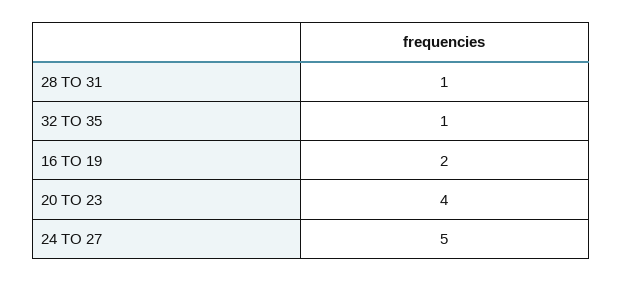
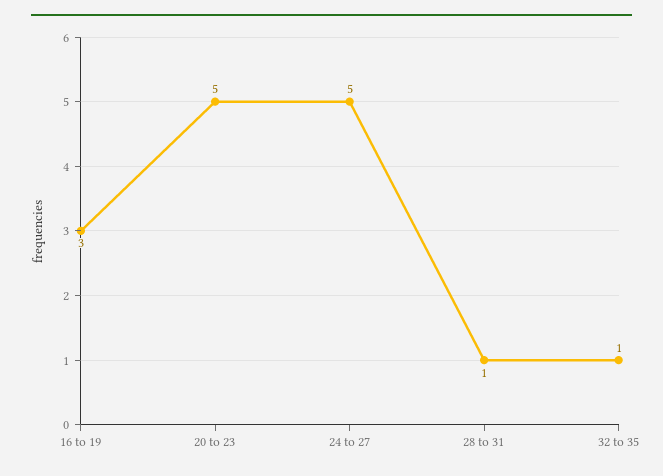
  {
    "28 TO 31": 1,
    "32 TO 35": 1,
-   "16 TO 19": 2,
+   "16 TO 19": 3,
-   "20 TO 23": 4,
+   "20 TO 23": 5,
    "24 TO 27": 5
  }

